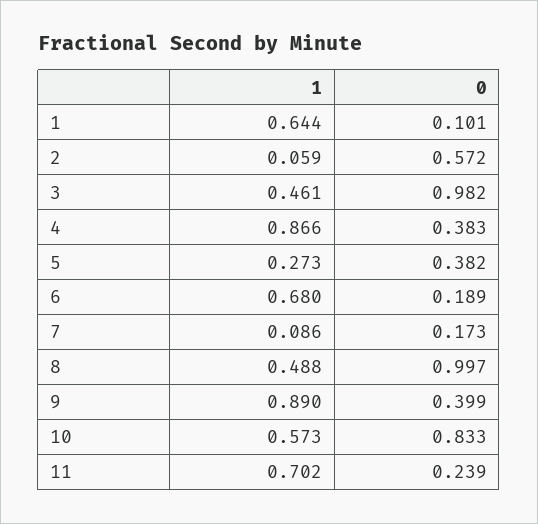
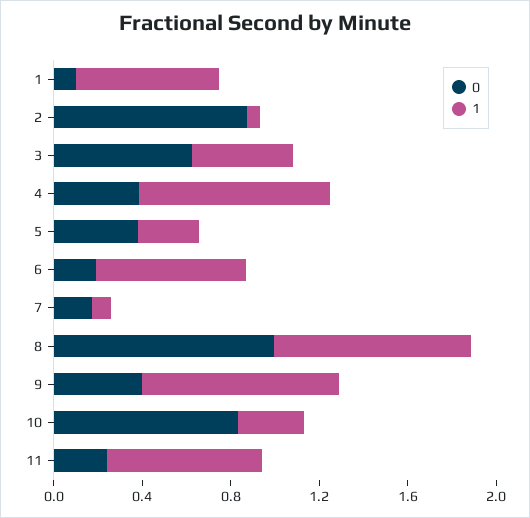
  {
    "1": {
      "1": 0.644,
      "2": 0.059,
      "3": 0.461,
      "4": 0.866,
      "5": 0.273,
      "6": 0.68,
      "7": 0.086,
-     "8": 0.488,
+     "8": 0.9,
      "9": 0.89,
-     "10": 0.573,
+     "10": 0.3,
      "11": 0.702
    },
    "0": {
      "1": 0.101,
-     "2": 0.572,
+     "2": 0.9,
-     "3": 0.982,
+     "3": 0.6,
      "4": 0.383,
      "5": 0.382,
      "6": 0.189,
      "7": 0.173,
      "8": 0.997,
      "9": 0.399,
      "10": 0.833,
      "11": 0.239
    }
  }

